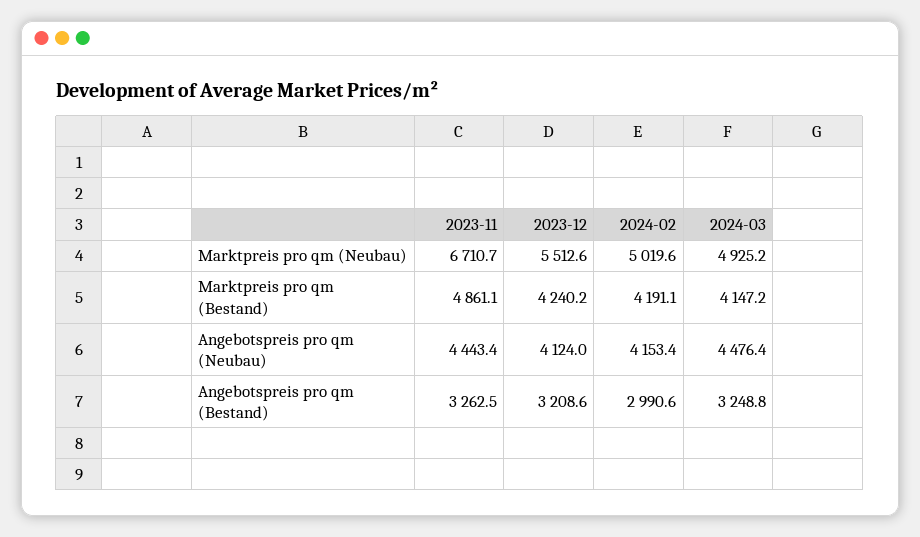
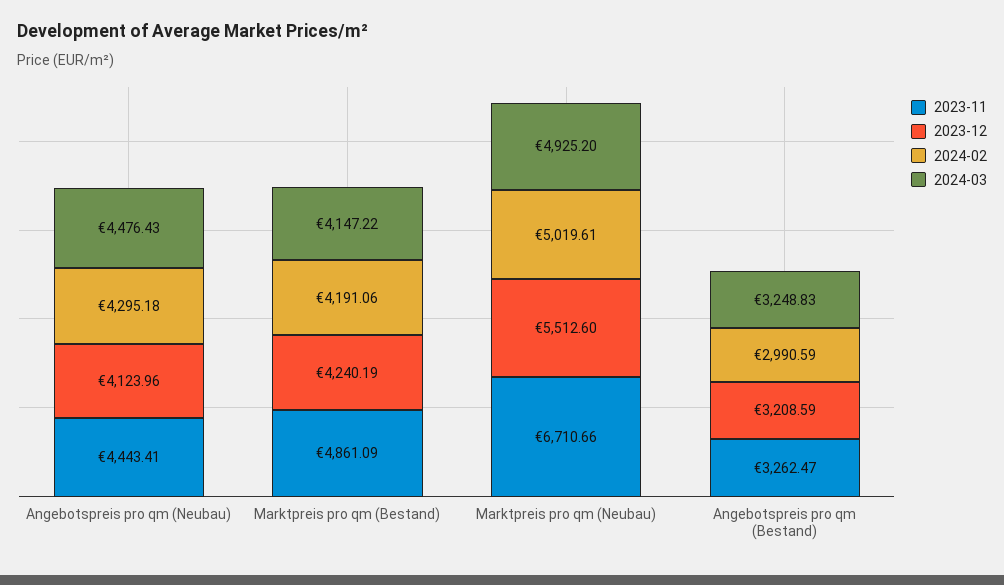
  {
    "2023-11": {
      "Marktpreis pro qm (Neubau)": 6710.66,
      "Marktpreis pro qm (Bestand)": 4861.09,
      "Angebotspreis pro qm (Neubau)": 4443.41,
      "Angebotspreis pro qm (Bestand)": 3262.47
    },
    "2023-12": {
      "Marktpreis pro qm (Neubau)": 5512.6,
      "Marktpreis pro qm (Bestand)": 4240.19,
      "Angebotspreis pro qm (Neubau)": 4123.96,
      "Angebotspreis pro qm (Bestand)": 3208.59
    },
    "2024-02": {
      "Marktpreis pro qm (Neubau)": 5019.61,
      "Marktpreis pro qm (Bestand)": 4191.06,
-     "Angebotspreis pro qm (Neubau)": 4153.4,
+     "Angebotspreis pro qm (Neubau)": 4295.18,
      "Angebotspreis pro qm (Bestand)": 2990.59
    },
    "2024-03": {
      "Marktpreis pro qm (Neubau)": 4925.2,
      "Marktpreis pro qm (Bestand)": 4147.22,
      "Angebotspreis pro qm (Neubau)": 4476.43,
      "Angebotspreis pro qm (Bestand)": 3248.83
    }
  }

